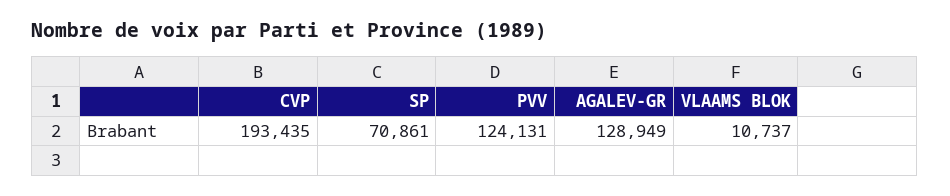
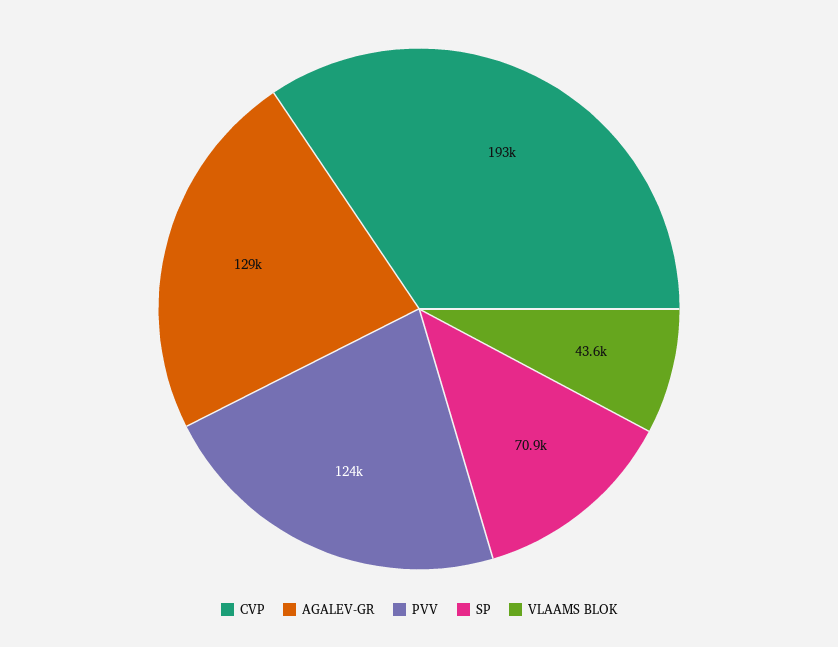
  {
    "CVP": 193435,
    "SP": 70861,
    "PVV": 124131,
    "AGALEV-GR": 128949,
-   "VLAAMS BLOK": 10737
+   "VLAAMS BLOK": 43600
  }

